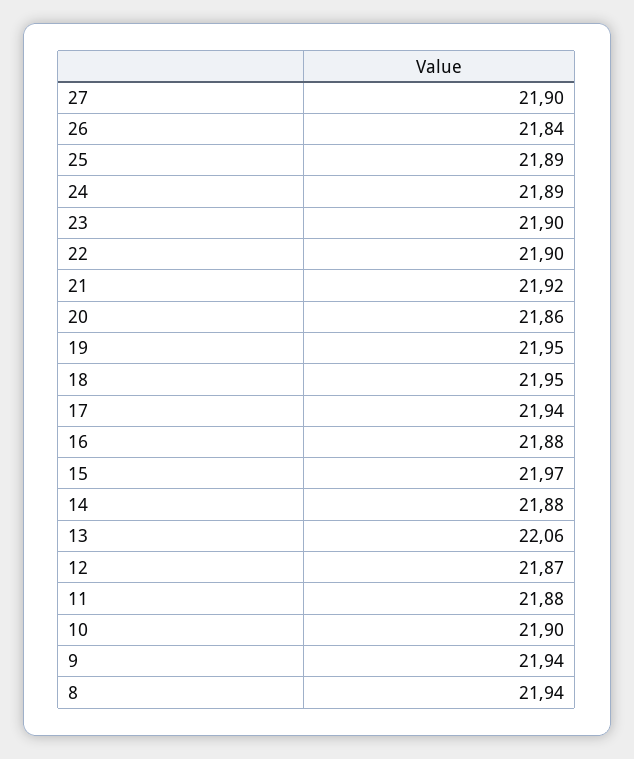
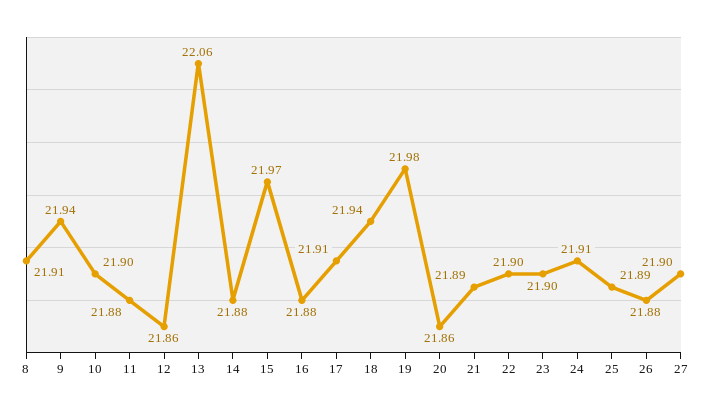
  {
    "27": 21.9,
-   "26": 21.84,
+   "26": 21.88,
    "25": 21.89,
-   "24": 21.89,
+   "24": 21.91,
    "23": 21.9,
    "22": 21.9,
-   "21": 21.92,
+   "21": 21.89,
    "20": 21.86,
-   "19": 21.95,
+   "19": 21.98,
-   "18": 21.95,
+   "18": 21.94,
-   "17": 21.94,
+   "17": 21.91,
    "16": 21.88,
    "15": 21.97,
    "14": 21.88,
    "13": 22.06,
-   "12": 21.87,
+   "12": 21.86,
    "11": 21.88,
    "10": 21.9,
    "9": 21.94,
-   "8": 21.94
+   "8": 21.91
  }

